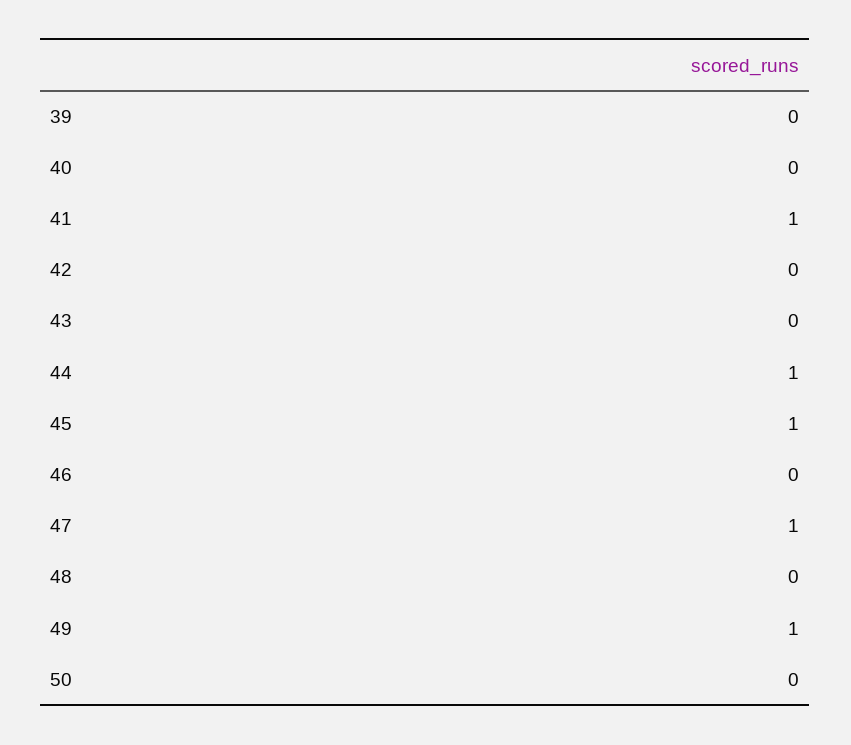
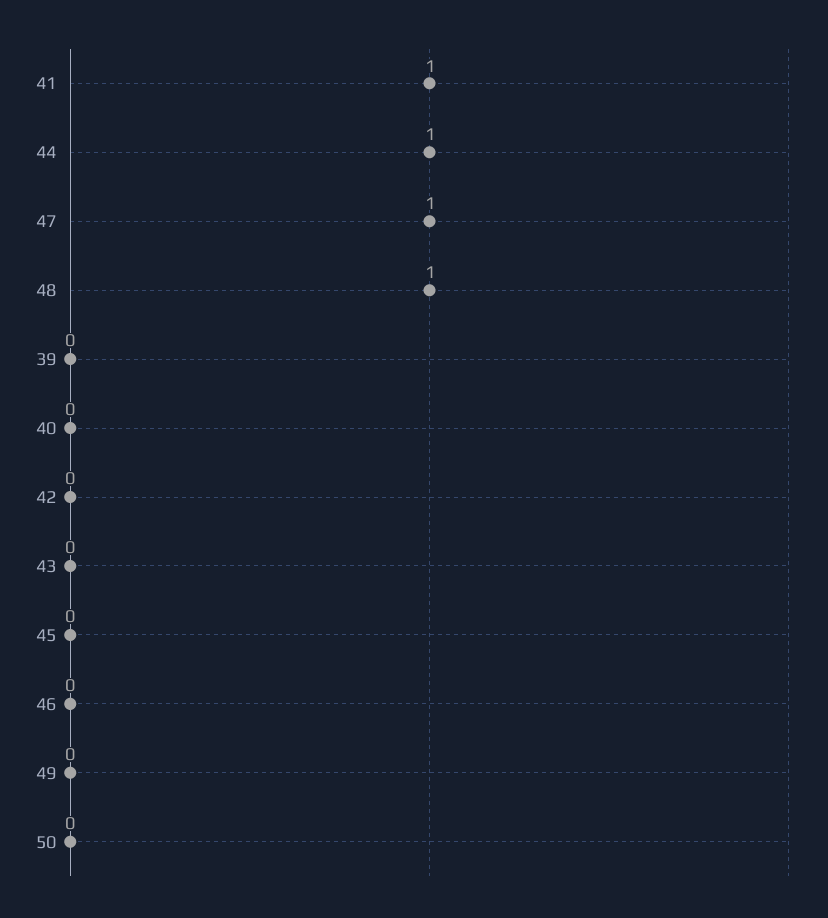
  {
    "39": 0,
    "40": 0,
    "41": 1,
    "42": 0,
    "43": 0,
    "44": 1,
-   "45": 1,
+   "45": 0,
    "46": 0,
    "47": 1,
-   "48": 0,
+   "48": 1,
-   "49": 1,
+   "49": 0,
    "50": 0
  }

